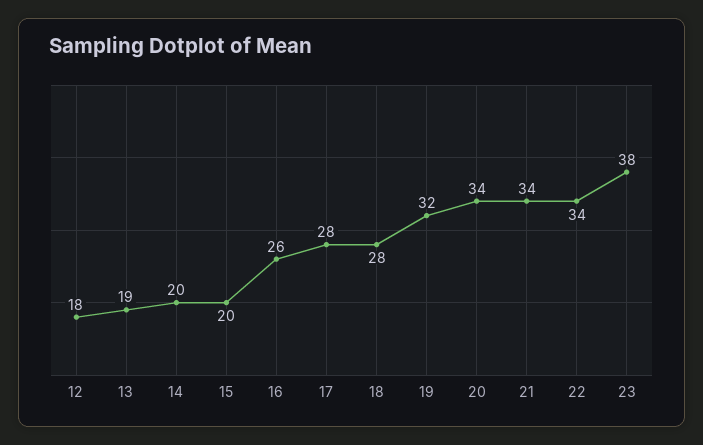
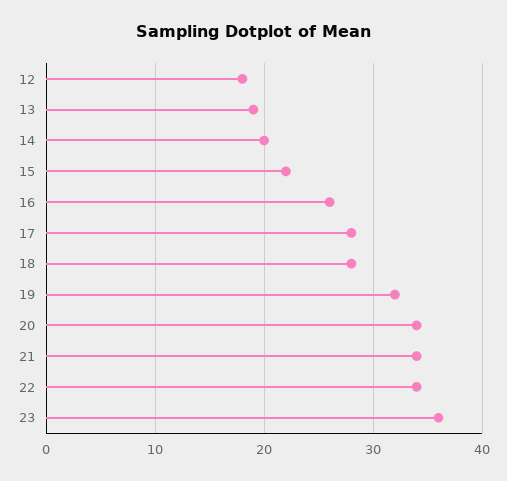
  {
    "12": 18,
    "13": 19,
    "14": 20,
-   "15": 20,
+   "15": 22,
    "16": 26,
    "17": 28,
    "18": 28,
    "19": 32,
    "20": 34,
    "21": 34,
    "22": 34,
-   "23": 38
+   "23": 36
  }

